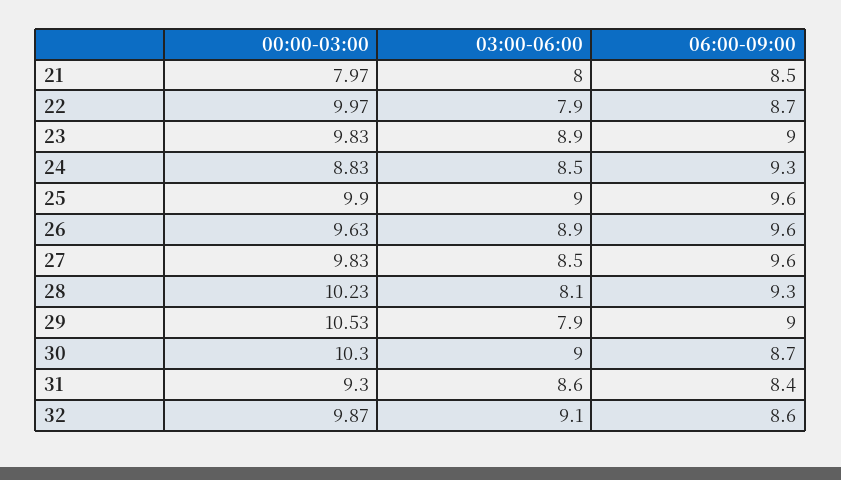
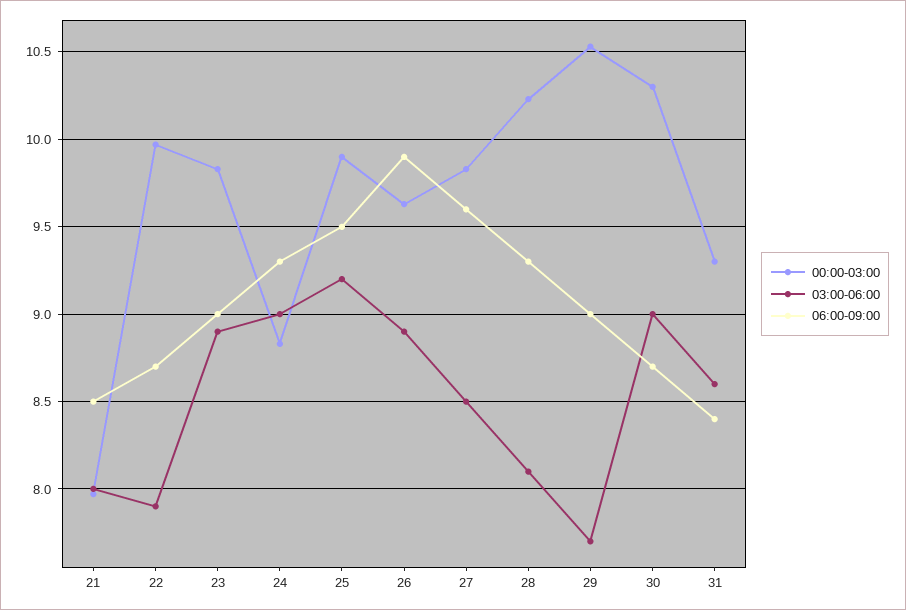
  {
    "00:00-03:00": {
      "21": 7.97,
      "22": 9.97,
      "23": 9.83,
      "24": 8.83,
      "25": 9.9,
      "26": 9.63,
      "27": 9.83,
      "28": 10.23,
      "29": 10.53,
      "30": 10.3,
-     "31": 9.3,
+     "31": 9.3
-     "32": 9.87
    },
    "03:00-06:00": {
      "21": 8,
      "22": 7.9,
      "23": 8.9,
-     "24": 8.5,
+     "24": 9,
-     "25": 9,
+     "25": 9.2,
      "26": 8.9,
      "27": 8.5,
      "28": 8.1,
-     "29": 7.9,
+     "29": 7.7,
      "30": 9,
-     "31": 8.6,
+     "31": 8.6
-     "32": 9.1
    },
    "06:00-09:00": {
      "21": 8.5,
      "22": 8.7,
      "23": 9,
      "24": 9.3,
-     "25": 9.6,
+     "25": 9.5,
-     "26": 9.6,
+     "26": 9.9,
      "27": 9.6,
      "28": 9.3,
      "29": 9,
      "30": 8.7,
-     "31": 8.4,
+     "31": 8.4
-     "32": 8.6
    }
  }

